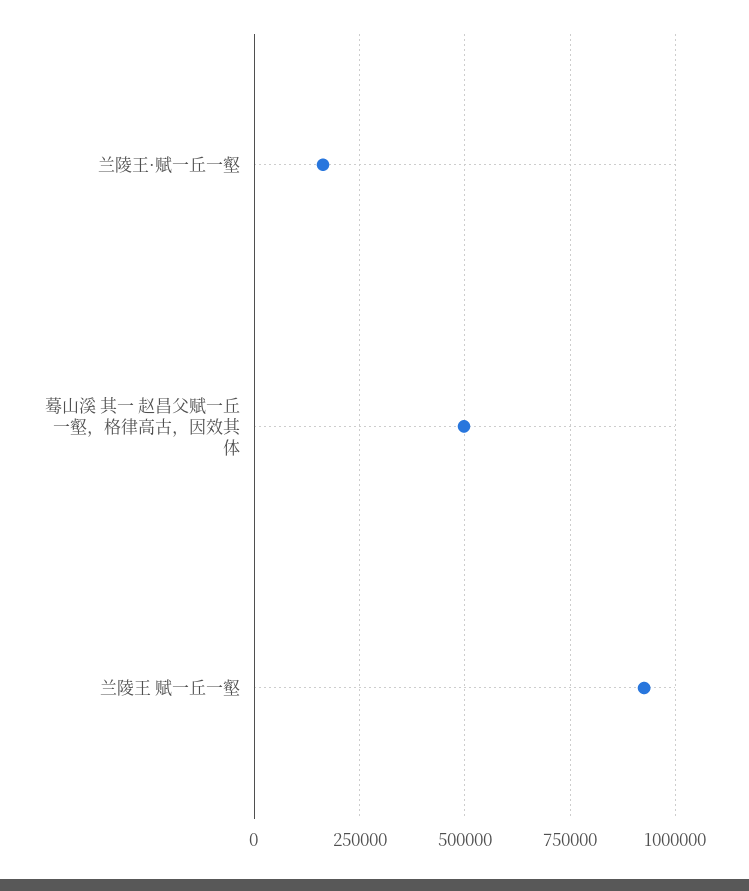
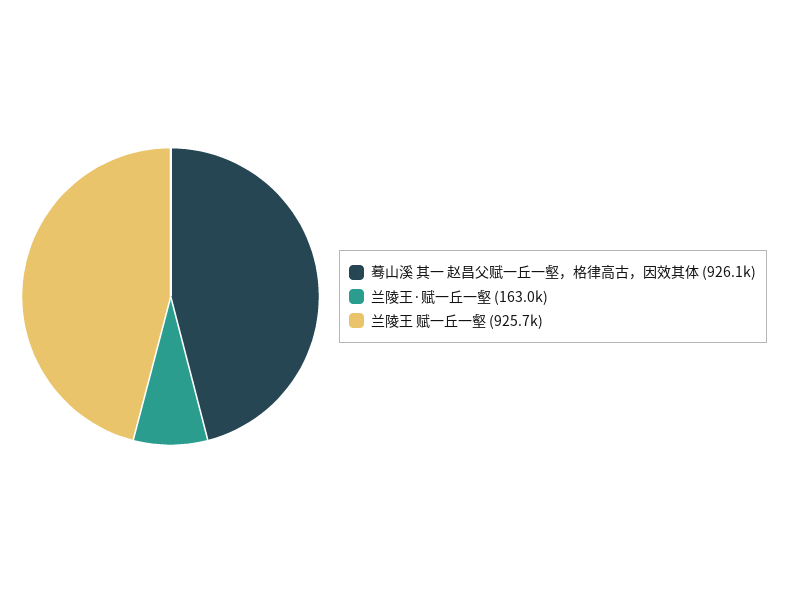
  {
    "兰陵王·赋一丘一壑": 163000,
-   "蓦山溪 其一 赵昌父赋一丘一壑，格律高古，因效其体": 500000,
+   "蓦山溪 其一 赵昌父赋一丘一壑，格律高古，因效其体": 926100,
    "兰陵王 赋一丘一壑": 925700
  }

